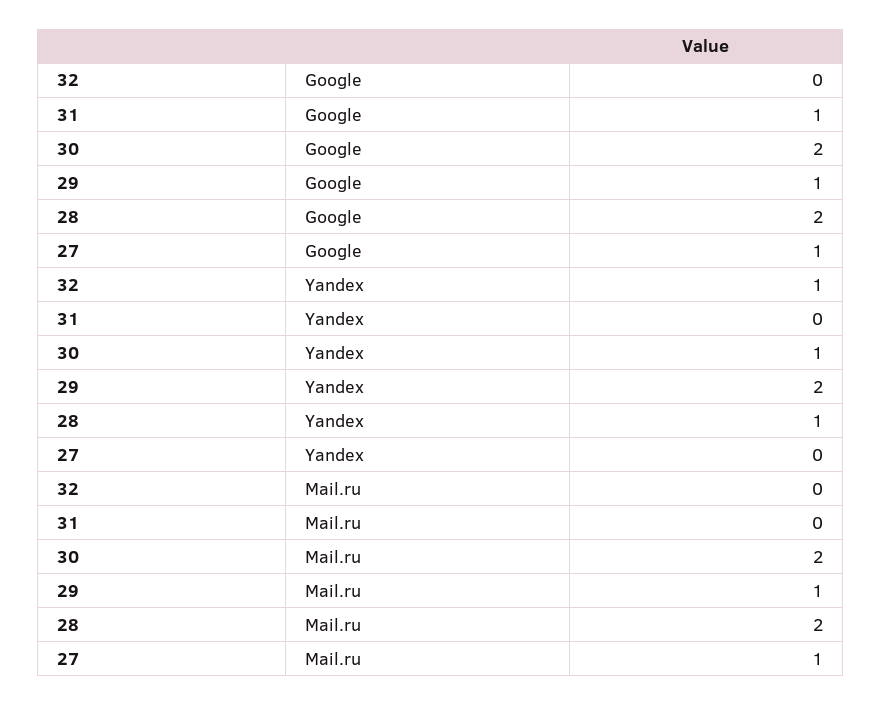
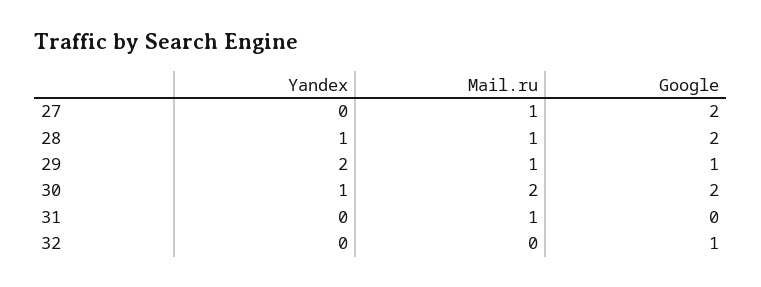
  {
    "32": {
-     "Google": 0,
+     "Google": 1,
-     "Yandex": 1,
+     "Yandex": 0,
      "Mail.ru": 0
    },
    "31": {
-     "Google": 1,
+     "Google": 0,
      "Yandex": 0,
-     "Mail.ru": 0
+     "Mail.ru": 1
    },
    "30": {
      "Google": 2,
      "Yandex": 1,
      "Mail.ru": 2
    },
    "29": {
      "Google": 1,
      "Yandex": 2,
      "Mail.ru": 1
    },
    "28": {
      "Google": 2,
      "Yandex": 1,
-     "Mail.ru": 2
+     "Mail.ru": 1
    },
    "27": {
-     "Google": 1,
+     "Google": 2,
      "Yandex": 0,
      "Mail.ru": 1
    }
  }

